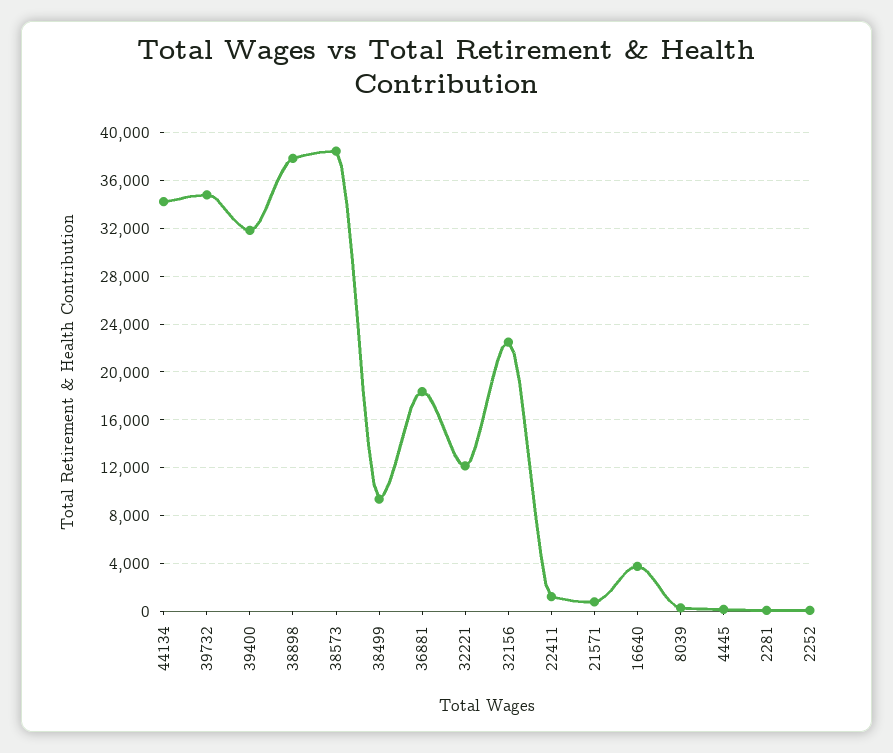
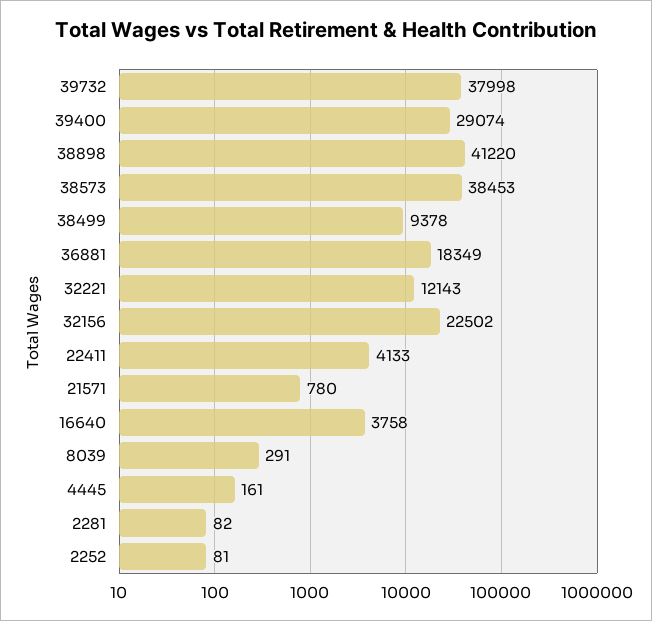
  {
-   "44134": 34000,
-   "39732": 35000,
+   "39732": 37998,
-   "39400": 32000,
+   "39400": 29074,
-   "38898": 38000,
+   "38898": 41220,
    "38573": 38453,
    "38499": 9378,
    "36881": 18349,
    "32221": 12143,
    "32156": 22502,
-   "22411": 1000,
+   "22411": 4133,
    "21571": 780,
    "16640": 3758,
    "8039": 291,
    "4445": 161,
    "2281": 82,
    "2252": 81
  }

